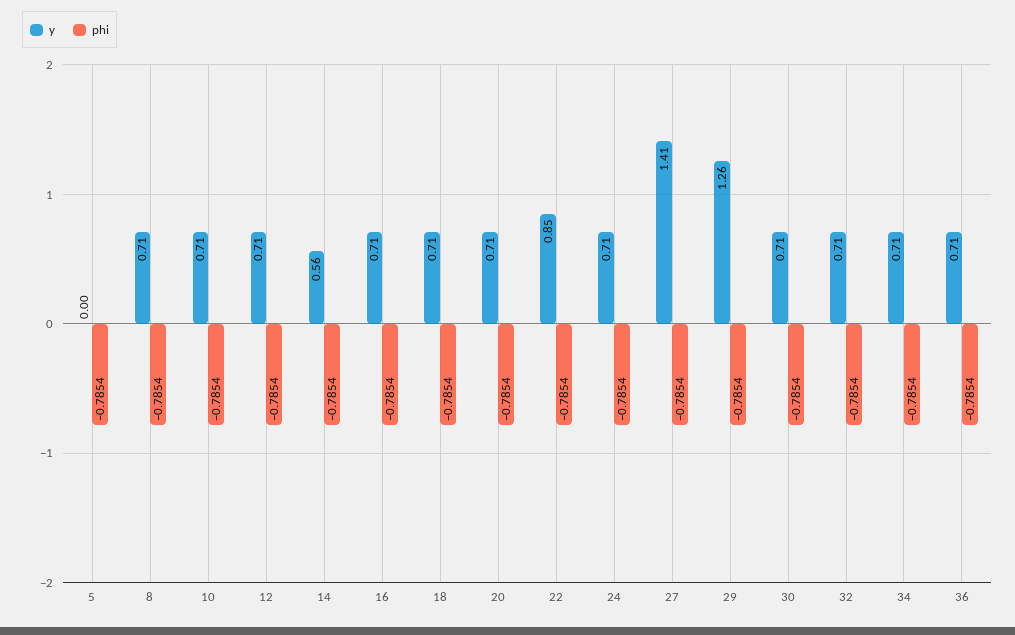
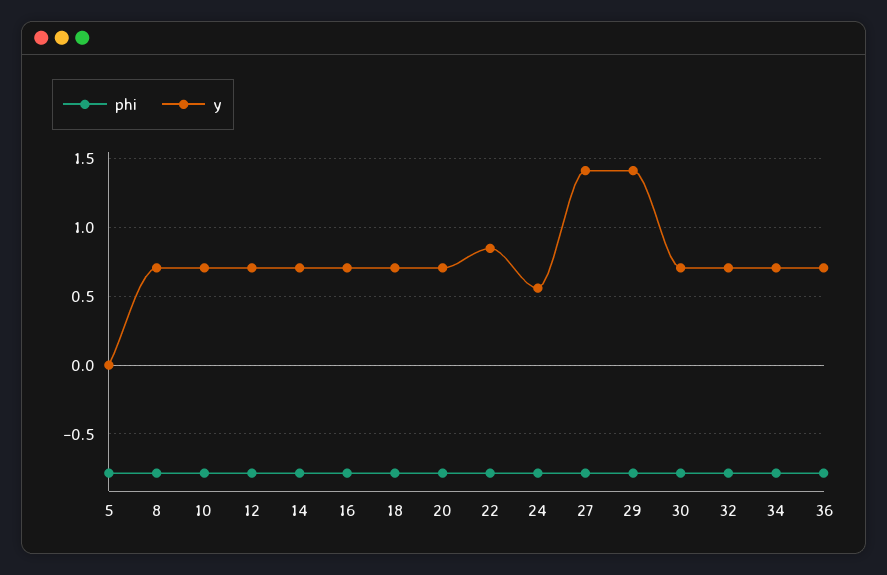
  {
    "y": {
      "5": 0,
      "8": 0.71,
      "10": 0.71,
      "12": 0.71,
-     "14": 0.56,
+     "14": 0.7,
      "16": 0.71,
      "18": 0.71,
      "20": 0.71,
      "22": 0.85,
-     "24": 0.71,
+     "24": 0.55,
      "27": 1.41,
-     "29": 1.26,
+     "29": 1.4,
      "30": 0.71,
      "32": 0.71,
      "34": 0.71,
      "36": 0.71
    },
    "phi": {
      "5": -0.7854,
      "8": -0.7854,
      "10": -0.7854,
      "12": -0.7854,
      "14": -0.7854,
      "16": -0.7854,
      "18": -0.7854,
      "20": -0.7854,
      "22": -0.7854,
      "24": -0.7854,
      "27": -0.7854,
      "29": -0.7854,
      "30": -0.7854,
      "32": -0.7854,
      "34": -0.7854,
      "36": -0.7854
    }
  }

